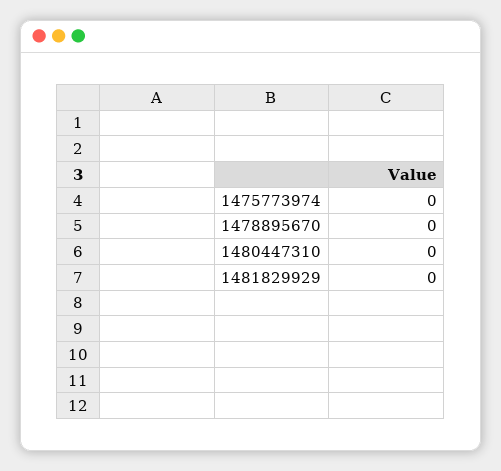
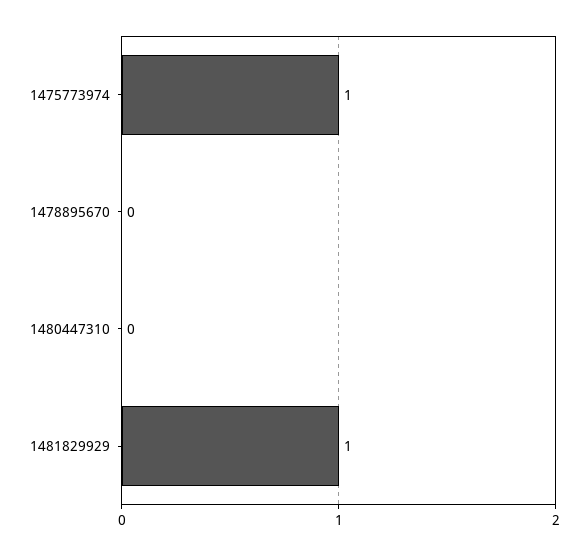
  {
-   "1475773974": 0,
+   "1475773974": 1,
    "1478895670": 0,
    "1480447310": 0,
-   "1481829929": 0
+   "1481829929": 1
  }

